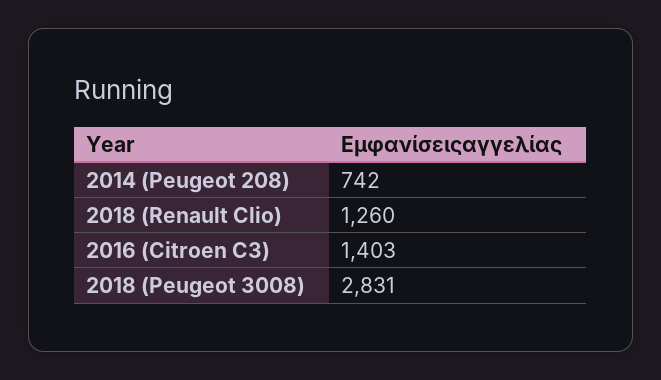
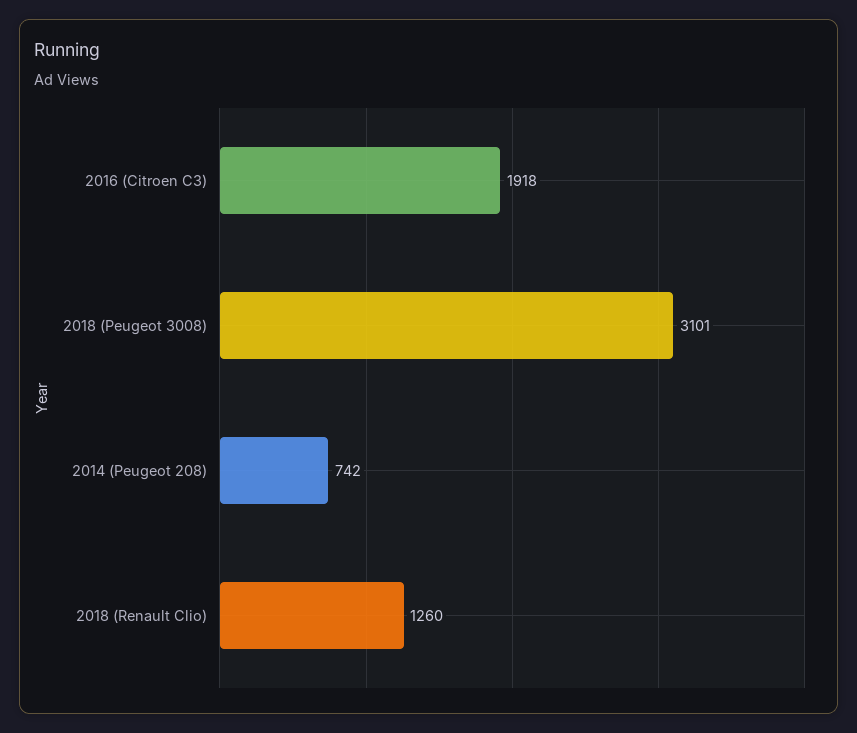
  {
    "2014 (Peugeot 208)": 742,
    "2018 (Renault Clio)": 1260,
-   "2016 (Citroen C3)": 1403,
+   "2016 (Citroen C3)": 1918,
-   "2018 (Peugeot 3008)": 2831
+   "2018 (Peugeot 3008)": 3101
  }

